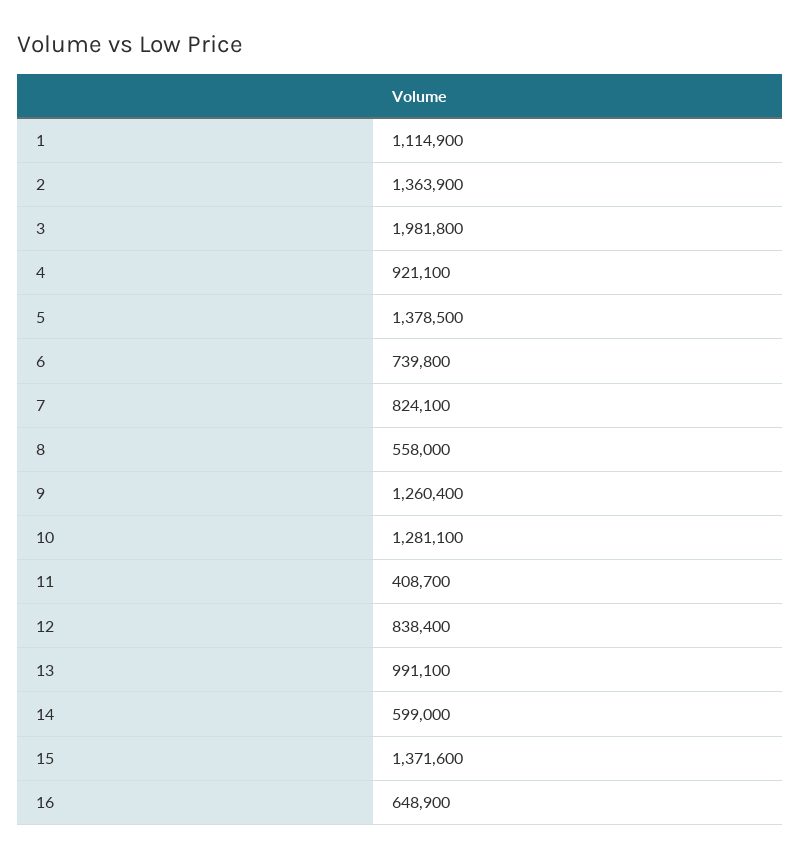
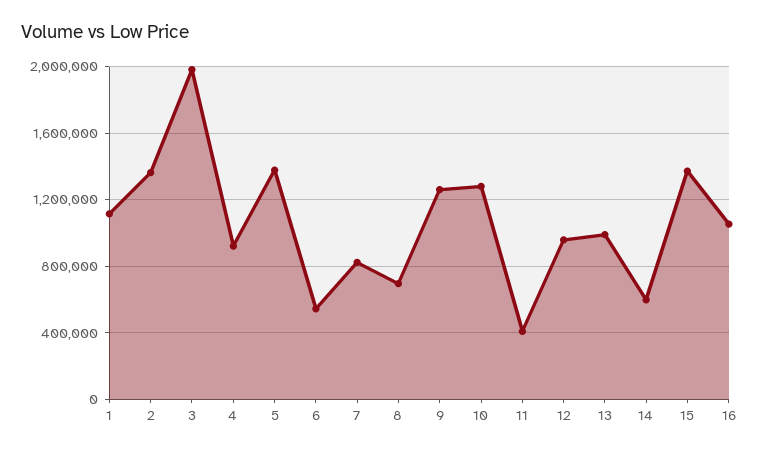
  {
    "1": 1114900,
    "2": 1363900,
    "3": 1981800,
    "4": 921100,
    "5": 1378500,
-   "6": 739800,
+   "6": 550000,
    "7": 824100,
-   "8": 558000,
+   "8": 700000,
    "9": 1260400,
    "10": 1281100,
    "11": 408700,
-   "12": 838400,
+   "12": 950000,
    "13": 991100,
    "14": 599000,
    "15": 1371600,
-   "16": 648900
+   "16": 1050000
  }

